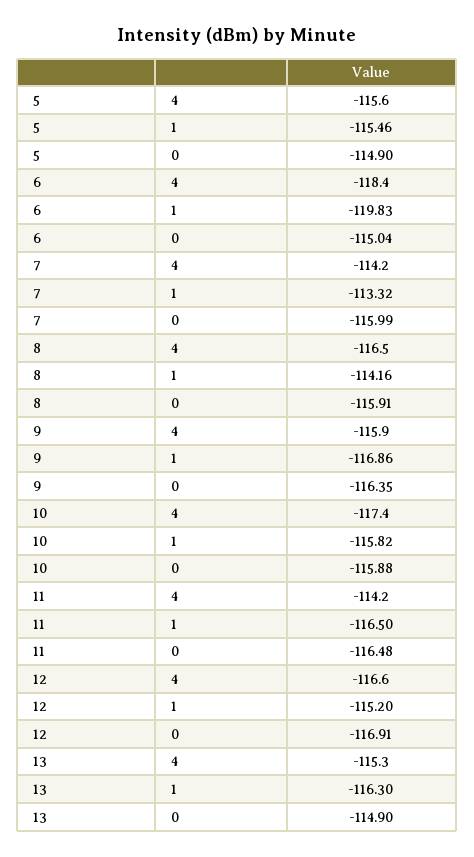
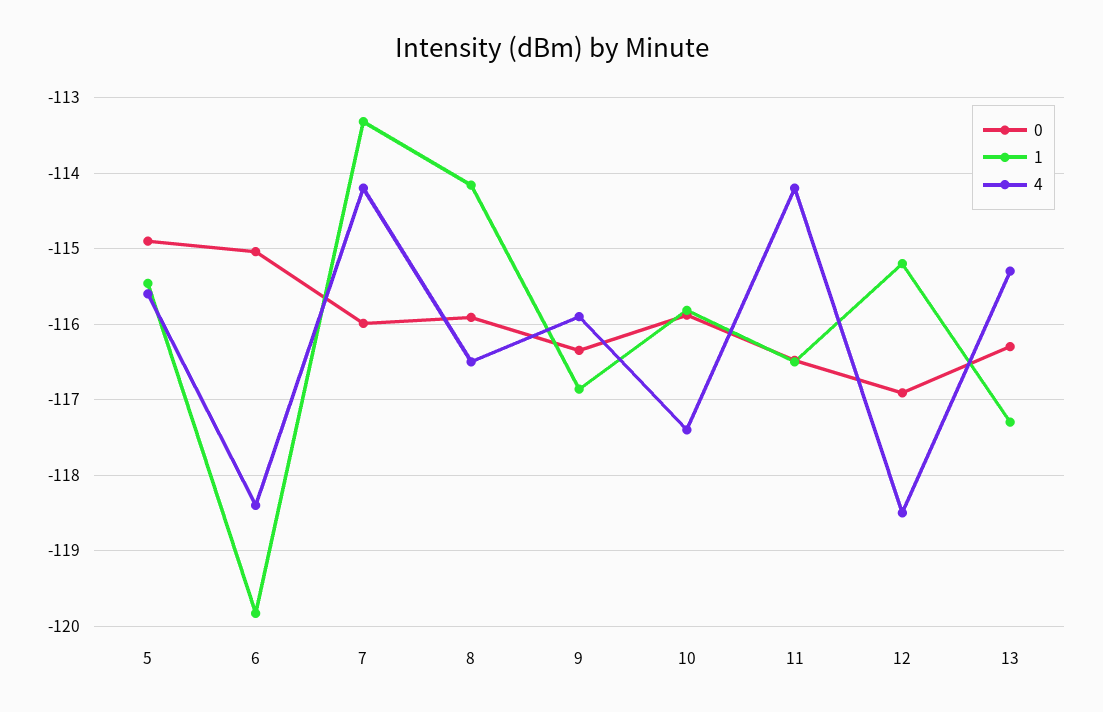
  {
    "4": {
      "5": -115.6,
      "6": -118.4,
      "7": -114.2,
      "8": -116.5,
      "9": -115.9,
      "10": -117.4,
      "11": -114.2,
-     "12": -116.6,
+     "12": -118.5,
      "13": -115.3
    },
    "1": {
      "5": -115.46,
      "6": -119.83,
      "7": -113.32,
      "8": -114.16,
      "9": -116.86,
      "10": -115.82,
      "11": -116.5,
      "12": -115.2,
-     "13": -116.3
+     "13": -117.3
    },
    "0": {
      "5": -114.9,
      "6": -115.04,
      "7": -115.99,
      "8": -115.91,
      "9": -116.35,
      "10": -115.88,
      "11": -116.48,
      "12": -116.91,
-     "13": -114.9
+     "13": -116.3
    }
  }

